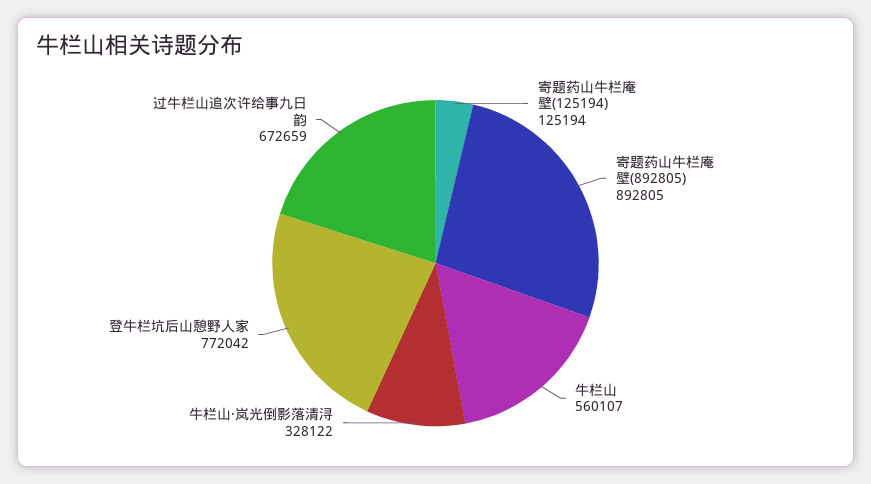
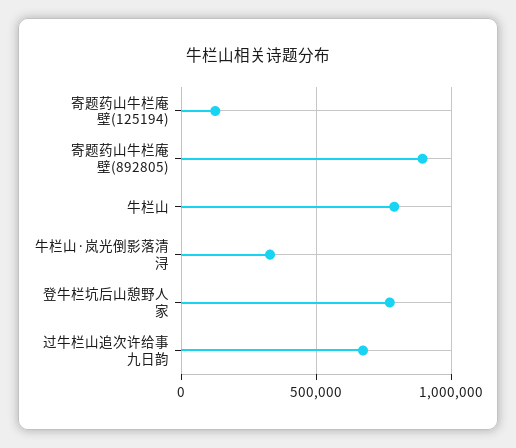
  {
    "寄题药山牛栏庵壁(125194)": 125194,
    "寄题药山牛栏庵壁(892805)": 892805,
-   "牛栏山": 560107,
+   "牛栏山": 800000,
    "牛栏山·岚光倒影落清浔": 328122,
    "登牛栏坑后山憩野人家": 772042,
    "过牛栏山追次许给事九日韵": 672659
  }

